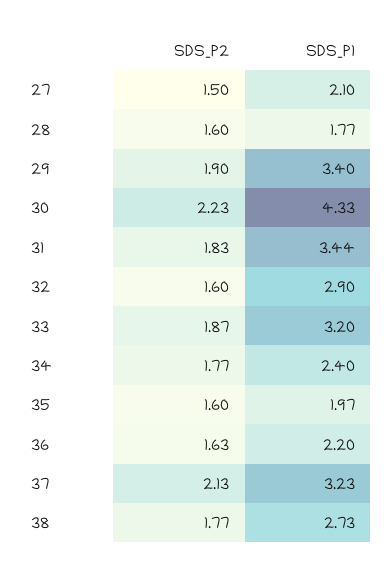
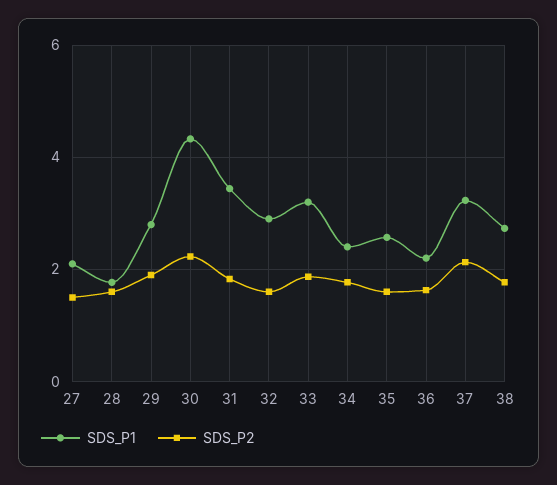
  {
    "SDS_P2": {
      "27": 1.5,
      "28": 1.6,
      "29": 1.9,
      "30": 2.23,
      "31": 1.83,
      "32": 1.6,
      "33": 1.87,
      "34": 1.77,
      "35": 1.6,
      "36": 1.63,
      "37": 2.13,
      "38": 1.77
    },
    "SDS_P1": {
      "27": 2.1,
      "28": 1.77,
-     "29": 3.4,
+     "29": 2.8,
      "30": 4.33,
      "31": 3.44,
      "32": 2.9,
      "33": 3.2,
      "34": 2.4,
-     "35": 1.97,
+     "35": 2.6,
      "36": 2.2,
      "37": 3.23,
      "38": 2.73
    }
  }

